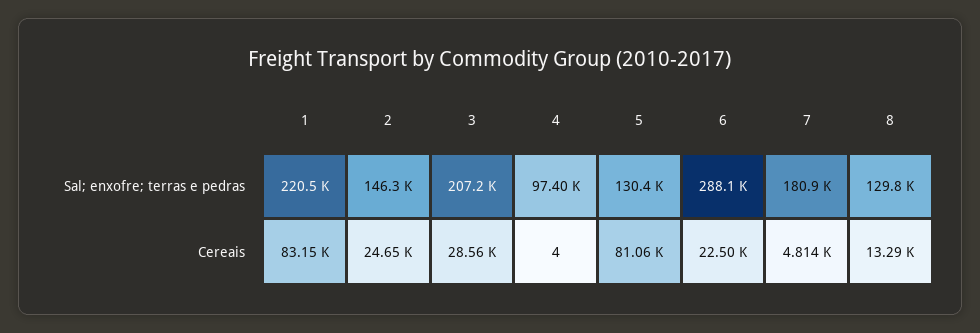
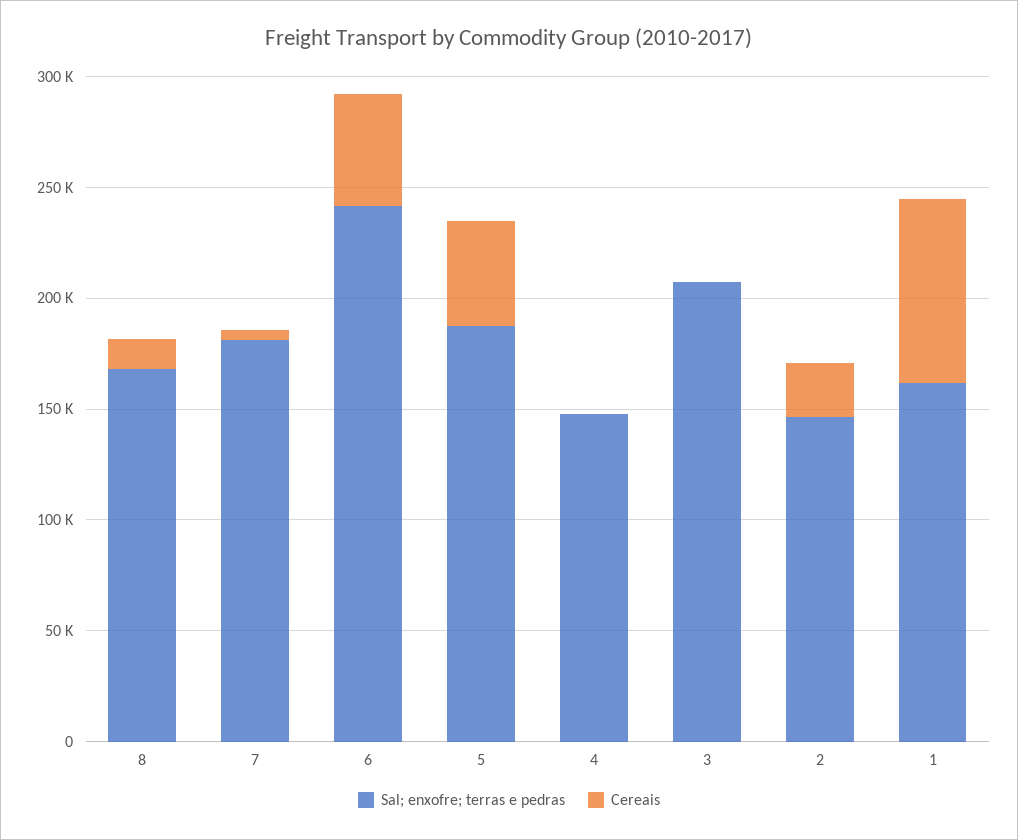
  {
    "Sal; enxofre; terras e pedras": {
-     "1": 220500,
+     "1": 160000,
      "2": 146300,
      "3": 207200,
-     "4": 97400,
+     "4": 150000,
-     "5": 130400,
+     "5": 190000,
-     "6": 288100,
+     "6": 240000,
      "7": 180900,
-     "8": 129800
+     "8": 170000
    },
    "Cereais": {
      "1": 83150,
      "2": 24650,
-     "3": 28560,
+     "3": 0,
      "4": 4,
-     "5": 81060,
+     "5": 50000,
-     "6": 22500,
+     "6": 50000,
      "7": 4814,
      "8": 13290
    }
  }

